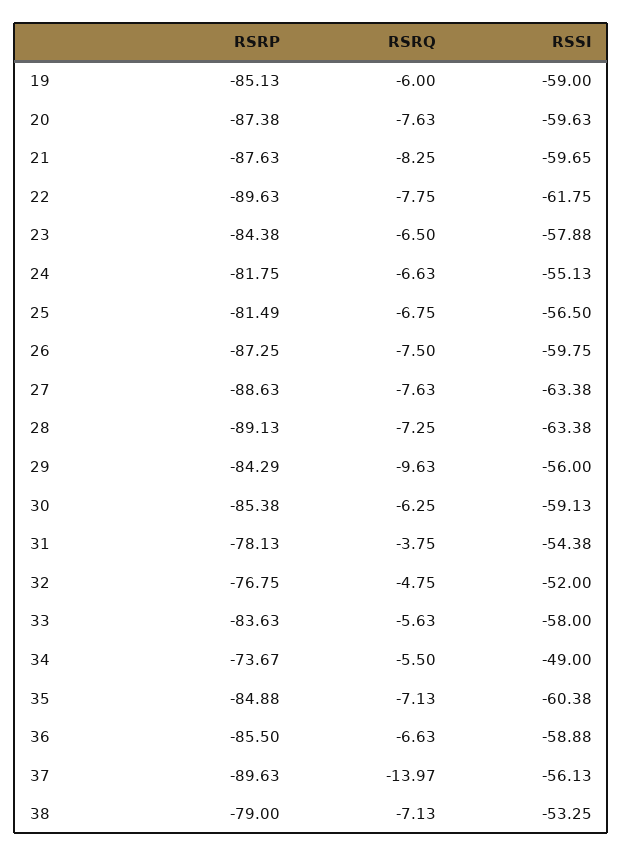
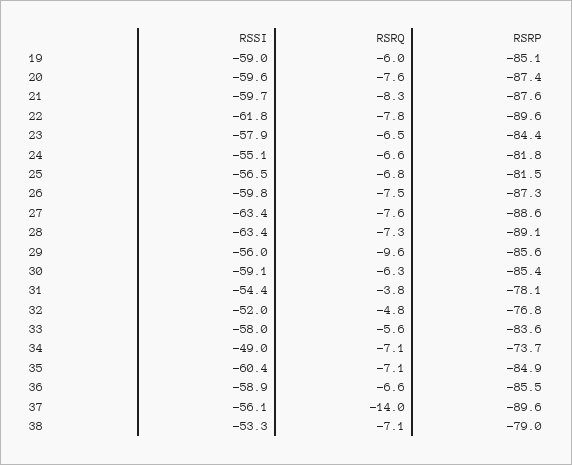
  {
    "RSRP": {
      "19": -85.13,
      "20": -87.38,
      "21": -87.63,
      "22": -89.63,
      "23": -84.38,
      "24": -81.75,
      "25": -81.49,
      "26": -87.25,
      "27": -88.63,
      "28": -89.13,
-     "29": -84.29,
+     "29": -85.6,
      "30": -85.38,
      "31": -78.13,
      "32": -76.75,
      "33": -83.63,
      "34": -73.67,
      "35": -84.88,
      "36": -85.5,
      "37": -89.63,
      "38": -79
    },
    "RSRQ": {
      "19": -6,
      "20": -7.63,
      "21": -8.25,
      "22": -7.75,
      "23": -6.5,
      "24": -6.63,
      "25": -6.75,
      "26": -7.5,
      "27": -7.63,
      "28": -7.25,
      "29": -9.63,
      "30": -6.25,
      "31": -3.75,
      "32": -4.75,
      "33": -5.63,
-     "34": -5.5,
+     "34": -7.1,
      "35": -7.13,
      "36": -6.63,
      "37": -13.97,
      "38": -7.13
    },
    "RSSI": {
      "19": -59,
      "20": -59.63,
      "21": -59.65,
      "22": -61.75,
      "23": -57.88,
      "24": -55.13,
      "25": -56.5,
      "26": -59.75,
      "27": -63.38,
      "28": -63.38,
      "29": -56,
      "30": -59.13,
      "31": -54.38,
      "32": -52,
      "33": -58,
      "34": -49,
      "35": -60.38,
      "36": -58.88,
      "37": -56.13,
      "38": -53.25
    }
  }

